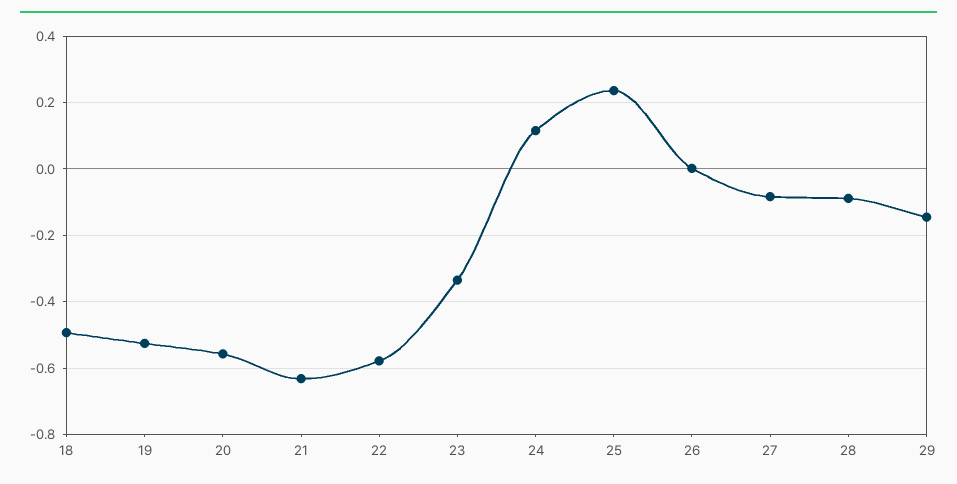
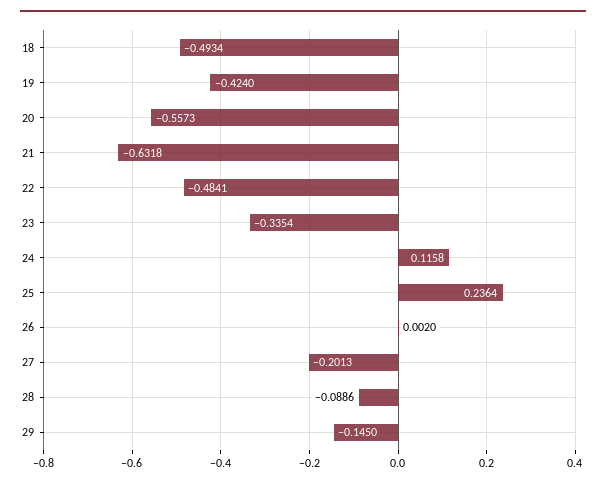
  {
    "18": -0.4934,
-   "19": -0.52,
+   "19": -0.424,
    "20": -0.5573,
    "21": -0.6318,
-   "22": -0.58,
+   "22": -0.4841,
    "23": -0.3354,
    "24": 0.1158,
    "25": 0.2364,
    "26": 0.002,
-   "27": -0.08,
+   "27": -0.2013,
    "28": -0.0886,
    "29": -0.145
  }

